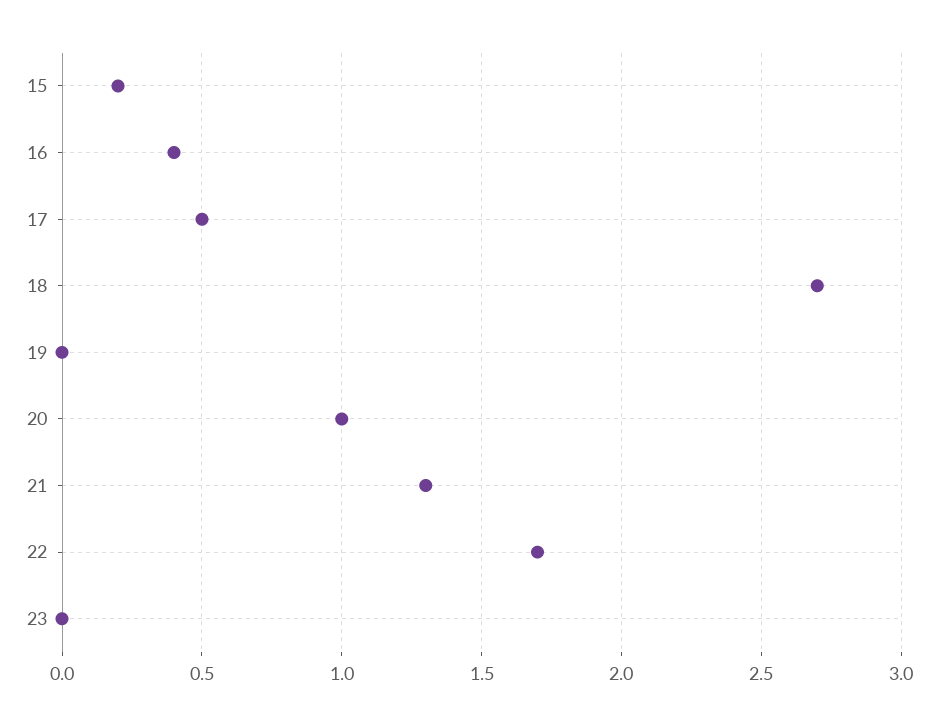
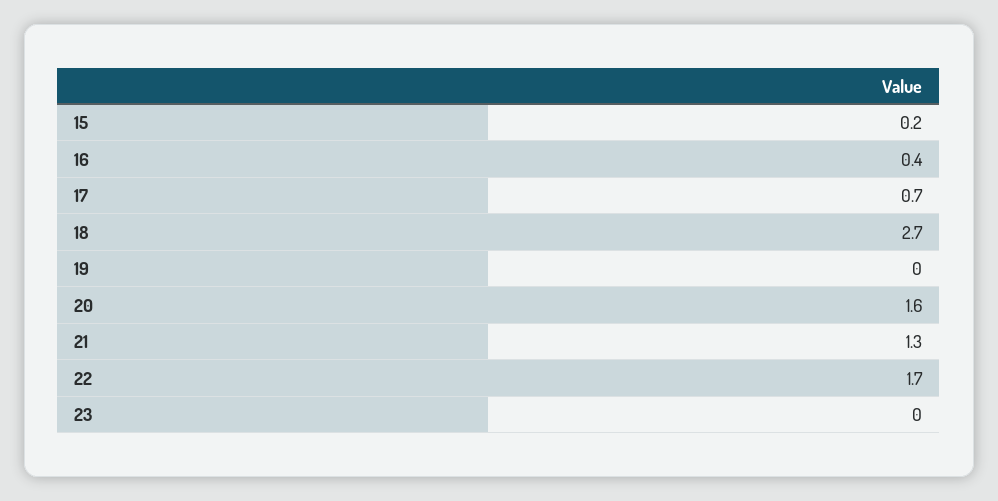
  {
    "15": 0.2,
    "16": 0.4,
-   "17": 0.5,
+   "17": 0.7,
    "18": 2.7,
    "19": 0,
-   "20": 1,
+   "20": 1.6,
    "21": 1.3,
    "22": 1.7,
    "23": 0
  }

